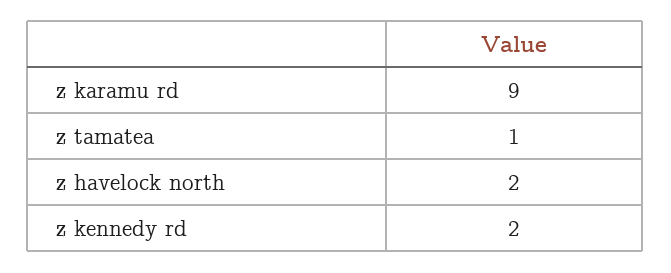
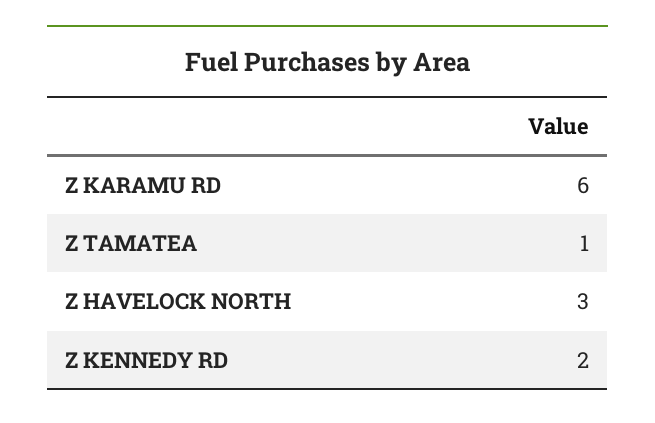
  {
-   "z karamu rd": 9,
+   "z karamu rd": 6,
    "z tamatea": 1,
-   "z havelock north": 2,
+   "z havelock north": 3,
    "z kennedy rd": 2
  }

